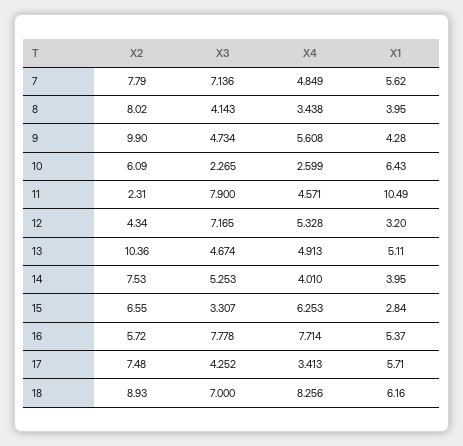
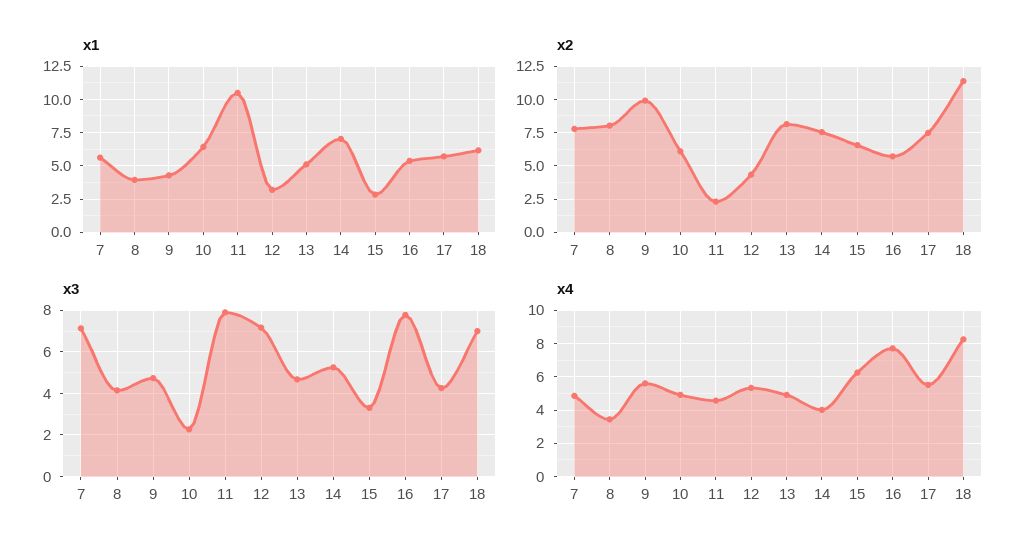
  {
    "X2": {
      "7": 7.79,
      "8": 8.02,
      "9": 9.9,
      "10": 6.09,
      "11": 2.31,
      "12": 4.34,
-     "13": 10.36,
+     "13": 8,
      "14": 7.53,
      "15": 6.55,
      "16": 5.72,
      "17": 7.48,
-     "18": 8.93
+     "18": 11.5
    },
    "X3": {
      "7": 7.136,
      "8": 4.143,
      "9": 4.734,
      "10": 2.265,
      "11": 7.9,
      "12": 7.165,
      "13": 4.674,
      "14": 5.253,
      "15": 3.307,
      "16": 7.778,
      "17": 4.252,
      "18": 7
    },
    "X4": {
      "7": 4.849,
      "8": 3.438,
      "9": 5.608,
-     "10": 2.599,
+     "10": 5,
      "11": 4.571,
      "12": 5.328,
      "13": 4.913,
      "14": 4.01,
      "15": 6.253,
      "16": 7.714,
-     "17": 3.413,
+     "17": 5.5,
      "18": 8.256
    },
    "X1": {
      "7": 5.62,
      "8": 3.95,
      "9": 4.28,
      "10": 6.43,
      "11": 10.49,
      "12": 3.2,
      "13": 5.11,
-     "14": 3.95,
+     "14": 7,
      "15": 2.84,
      "16": 5.37,
      "17": 5.71,
      "18": 6.16
    }
  }

